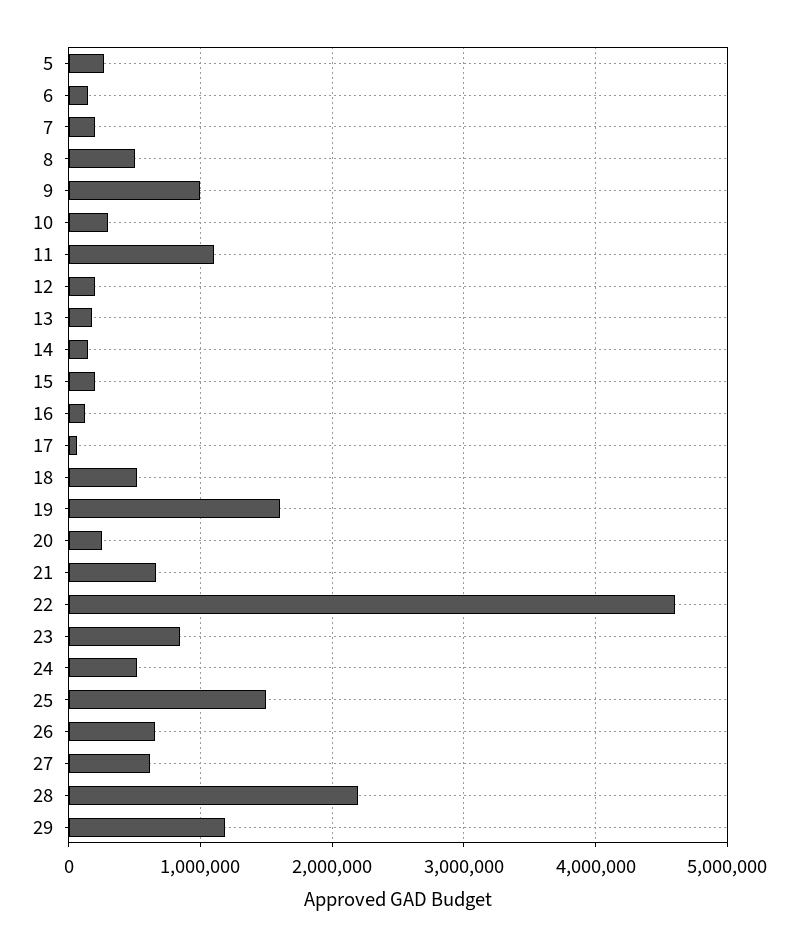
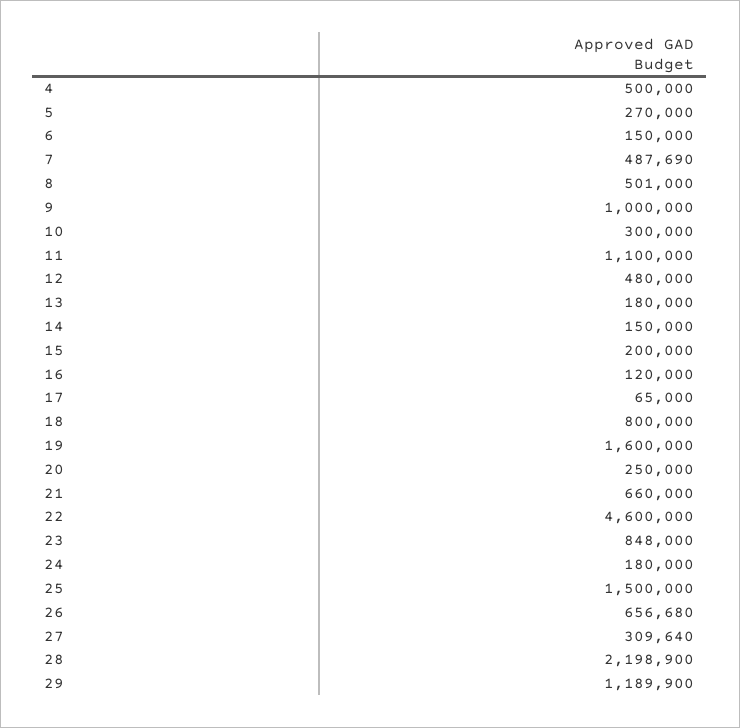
  {
    "5": 270000,
    "6": 150000,
-   "7": 200000,
+   "7": 487690,
    "8": 501000,
    "9": 1000000,
    "10": 300000,
    "11": 1100000,
-   "12": 200000,
+   "12": 480000,
    "13": 180000,
    "14": 150000,
    "15": 200000,
    "16": 120000,
    "17": 65000,
-   "18": 500000,
+   "18": 800000,
    "19": 1600000,
    "20": 250000,
    "21": 660000,
    "22": 4600000,
    "23": 848000,
-   "24": 500000,
+   "24": 180000,
    "25": 1500000,
    "26": 656680,
-   "27": 600000,
+   "27": 309640,
    "28": 2198900,
-   "29": 1189900
+   "29": 1189900,
+   "4": 500000
  }

